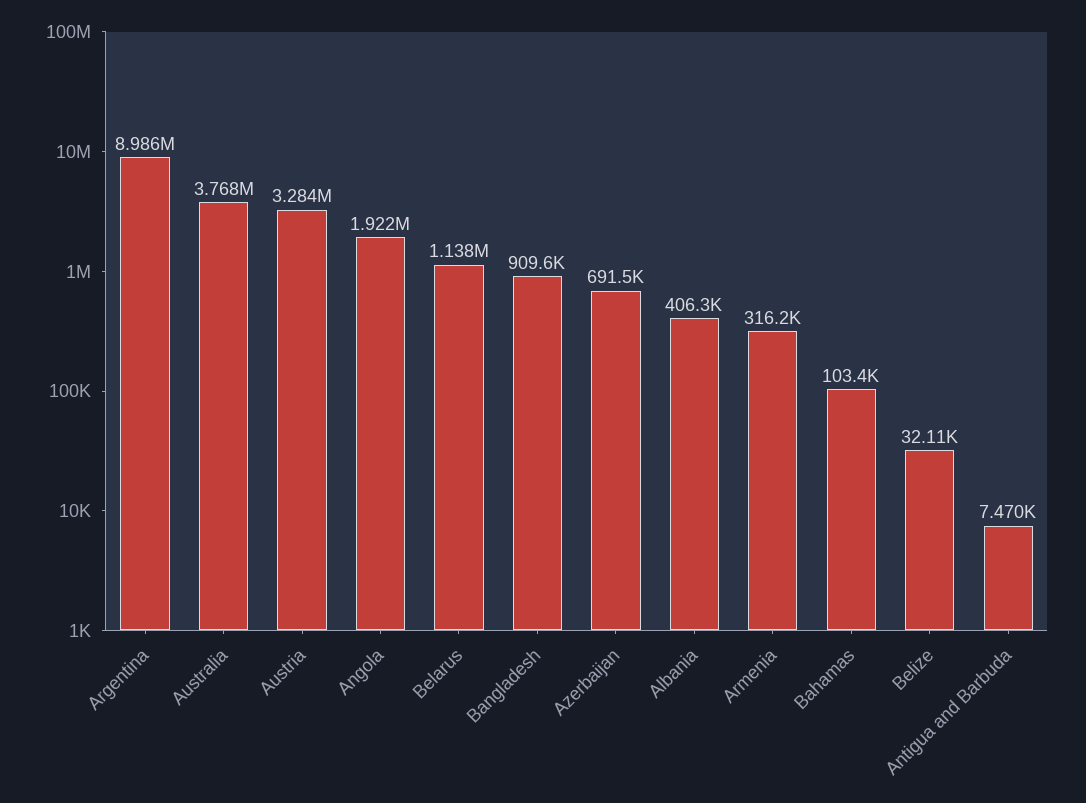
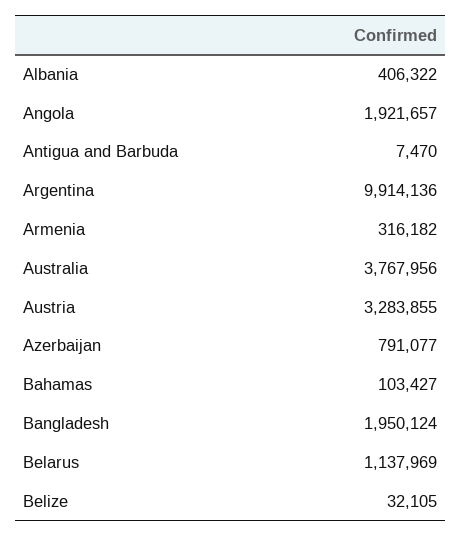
  {
-   "Argentina": 8986000,
+   "Argentina": 9914136,
    "Australia": 3767956,
    "Austria": 3283855,
    "Angola": 1921657,
    "Belarus": 1137969,
-   "Bangladesh": 909600,
+   "Bangladesh": 1950124,
-   "Azerbaijan": 691500,
+   "Azerbaijan": 791077,
    "Albania": 406322,
    "Armenia": 316182,
    "Bahamas": 103427,
    "Belize": 32105,
    "Antigua and Barbuda": 7470
  }

